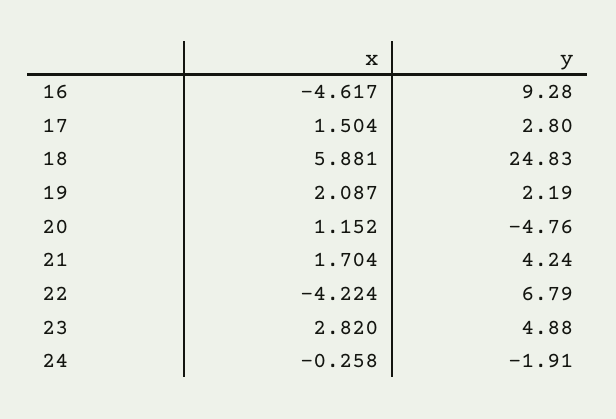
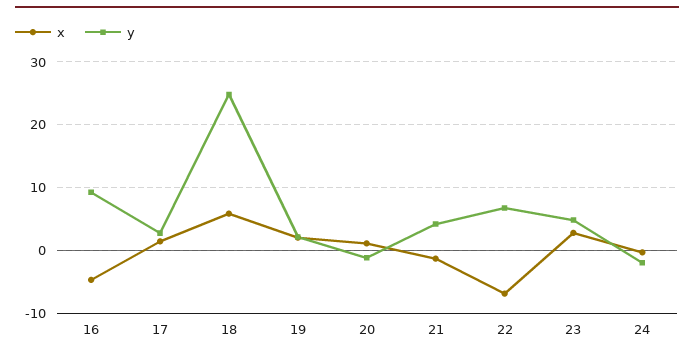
  {
    "x": {
      "16": -4.617,
      "17": 1.504,
      "18": 5.881,
      "19": 2.087,
      "20": 1.152,
-     "21": 1.704,
+     "21": -1,
-     "22": -4.224,
+     "22": -7,
      "23": 2.82,
      "24": -0.258
    },
    "y": {
      "16": 9.28,
      "17": 2.8,
      "18": 24.83,
      "19": 2.19,
-     "20": -4.76,
+     "20": -1,
      "21": 4.24,
      "22": 6.79,
      "23": 4.88,
      "24": -1.91
    }
  }

